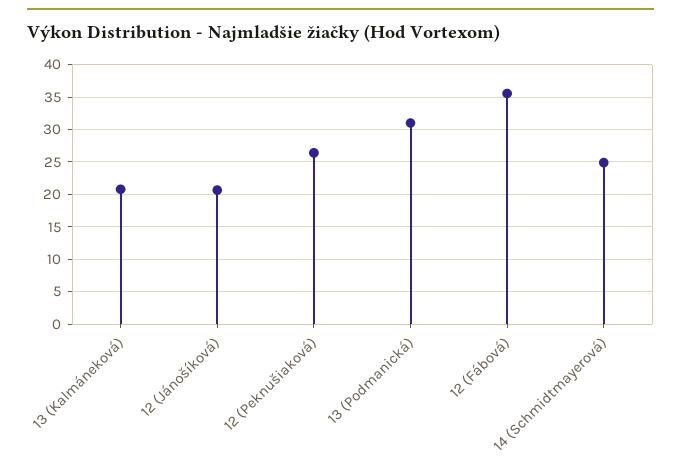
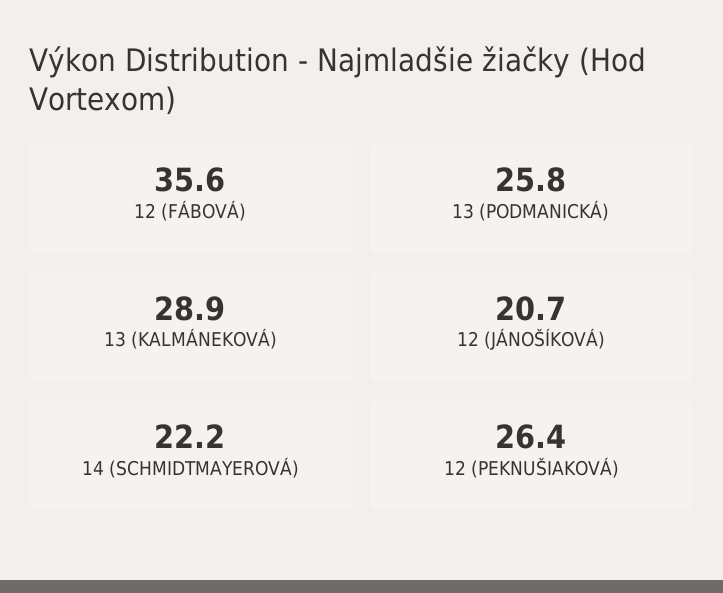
  {
-   "13 (Kalmáneková)": 21,
+   "13 (Kalmáneková)": 28.9,
    "12 (Jánošíková)": 20.7,
    "12 (Peknušiaková)": 26.4,
-   "13 (Podmanická)": 31,
+   "13 (Podmanická)": 25.8,
    "12 (Fábová)": 35.6,
-   "14 (Schmidtmayerová)": 25
+   "14 (Schmidtmayerová)": 22.2
  }

